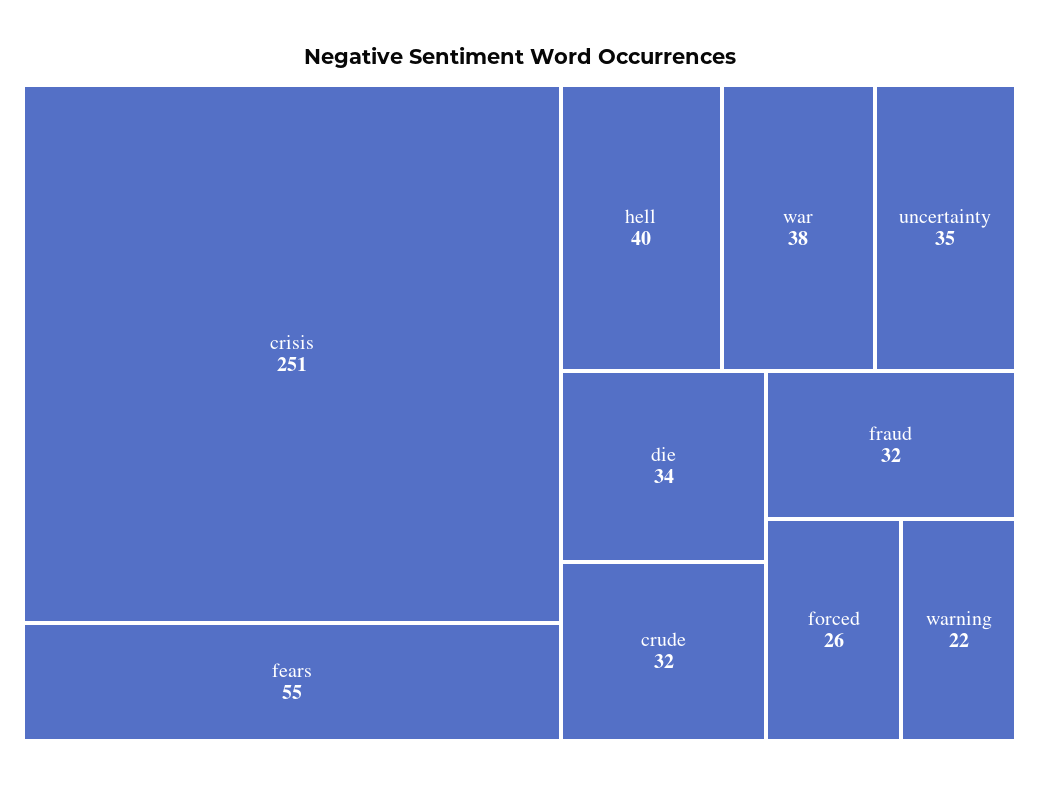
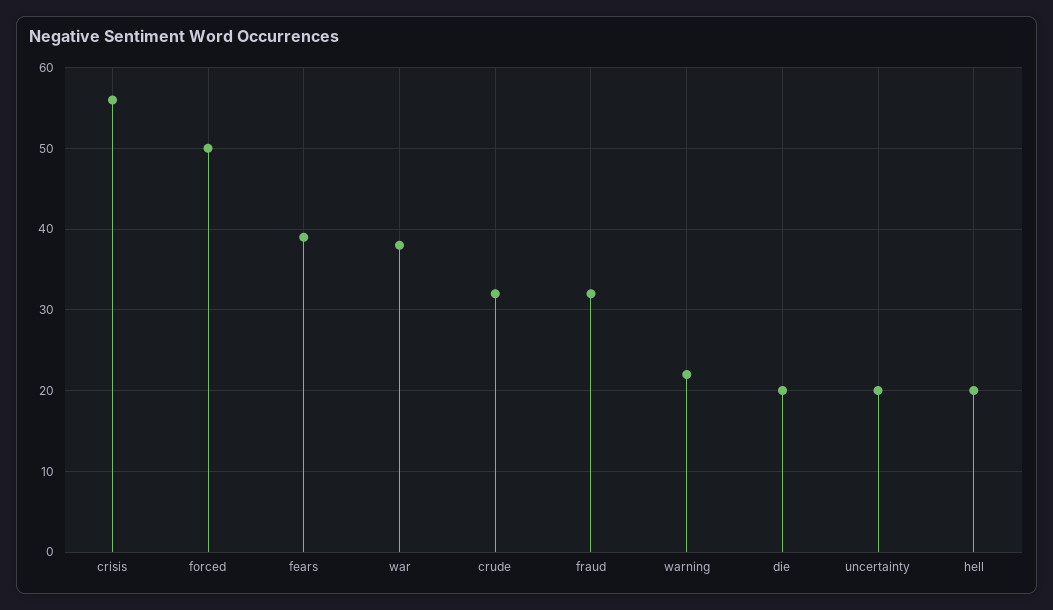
  {
-   "crisis": 251,
+   "crisis": 56,
-   "fears": 55,
+   "fears": 39,
-   "hell": 40,
+   "hell": 20,
    "war": 38,
-   "uncertainty": 35,
+   "uncertainty": 20,
-   "die": 34,
+   "die": 20,
    "crude": 32,
    "fraud": 32,
-   "forced": 26,
+   "forced": 50,
    "warning": 22
  }

